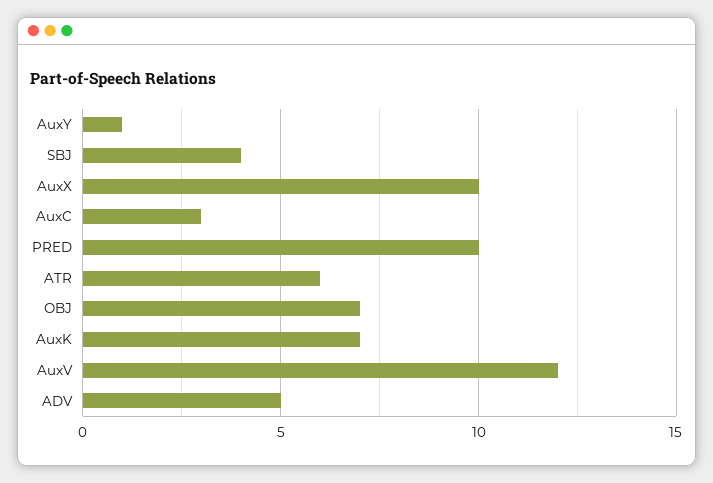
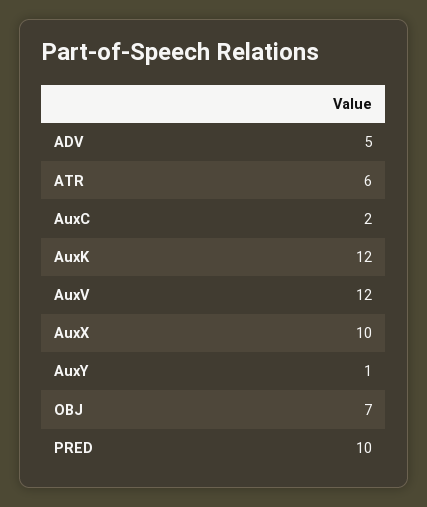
  {
    "AuxY": 1,
-   "SBJ": 4,
    "AuxX": 10,
-   "AuxC": 3,
+   "AuxC": 2,
    "PRED": 10,
    "ATR": 6,
    "OBJ": 7,
-   "AuxK": 7,
+   "AuxK": 12,
    "AuxV": 12,
    "ADV": 5
  }

